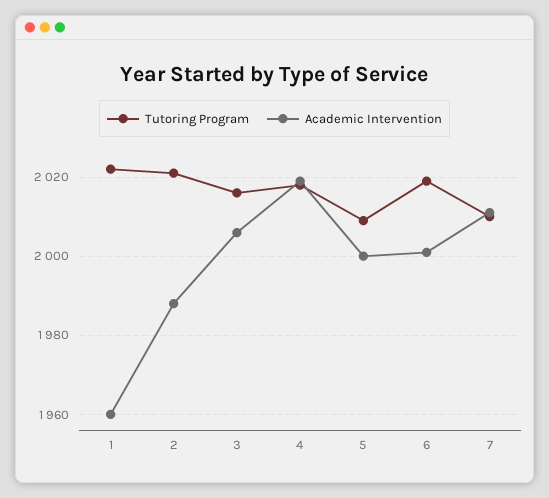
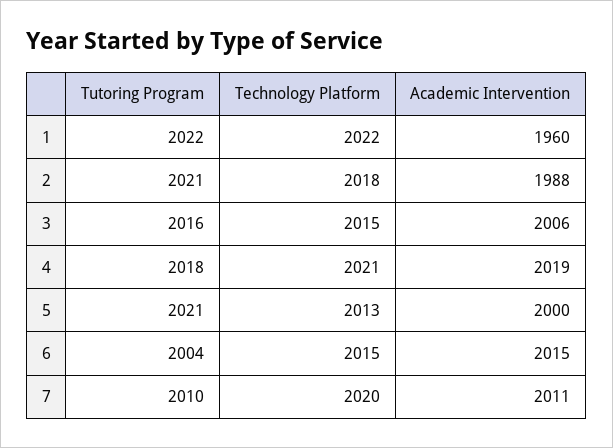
  {
    "Tutoring Program": {
      "1": 2022,
      "2": 2021,
      "3": 2016,
      "4": 2018,
-     "5": 2010,
+     "5": 2021,
-     "6": 2020,
+     "6": 2004,
      "7": 2010
    },
    "Academic Intervention": {
      "1": 1960,
      "2": 1988,
      "3": 2006,
      "4": 2019,
      "5": 2000,
-     "6": 2000,
+     "6": 2015,
      "7": 2011
-   }
+   },
+   "Technology Platform": {
+     "1": 2022,
+     "2": 2018,
+     "3": 2015,
+     "4": 2021,
+     "5": 2013,
+     "6": 2015,
+     "7": 2020
+   }
  }

